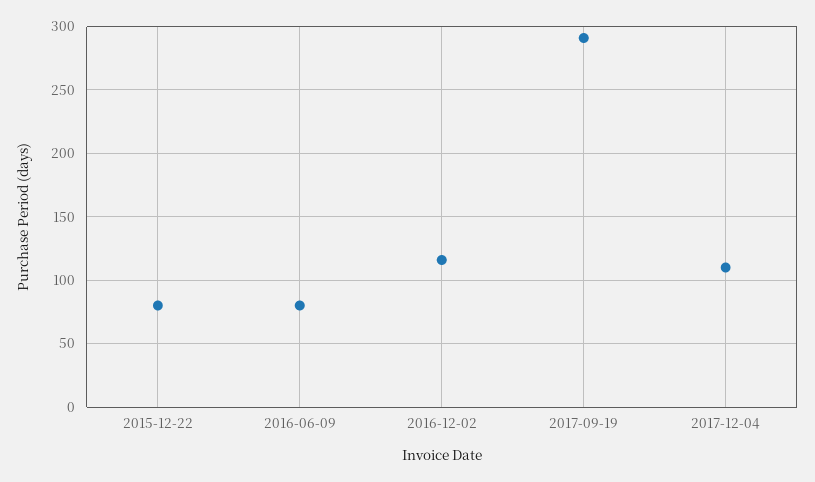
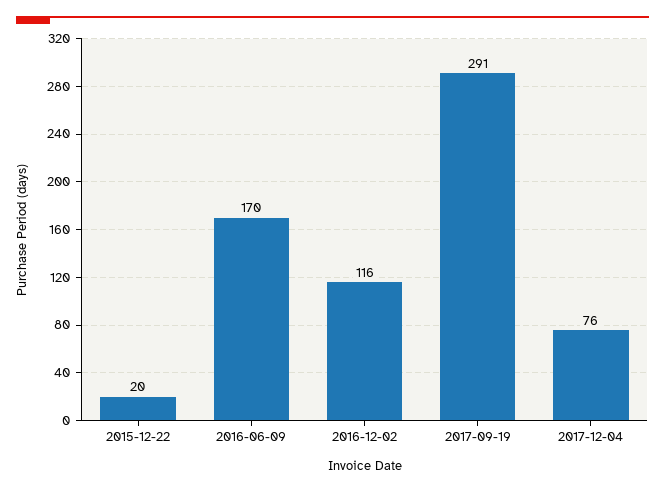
  {
-   "2015-12-22": 80,
+   "2015-12-22": 20,
-   "2016-06-09": 80,
+   "2016-06-09": 170,
    "2016-12-02": 116,
    "2017-09-19": 291,
-   "2017-12-04": 110
+   "2017-12-04": 76
  }

